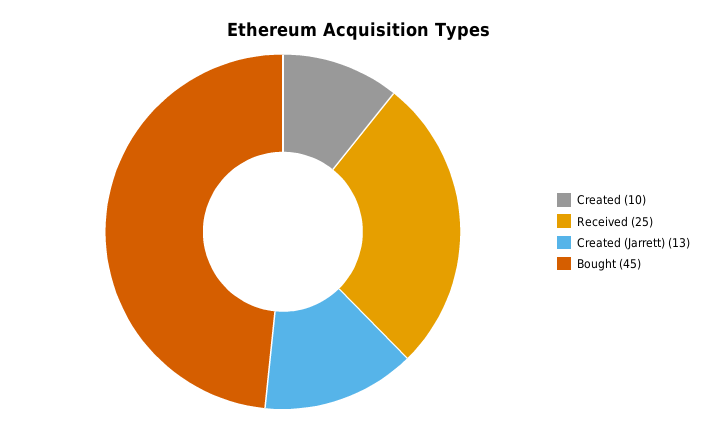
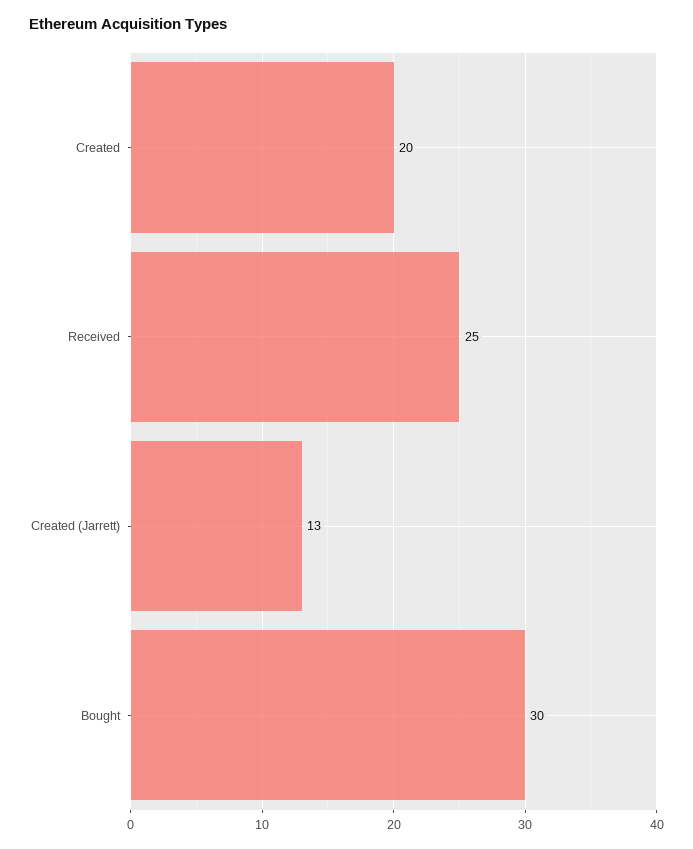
  {
-   "Created": 10,
+   "Created": 20,
    "Received": 25,
    "Created (Jarrett)": 13,
-   "Bought": 45
+   "Bought": 30
  }

